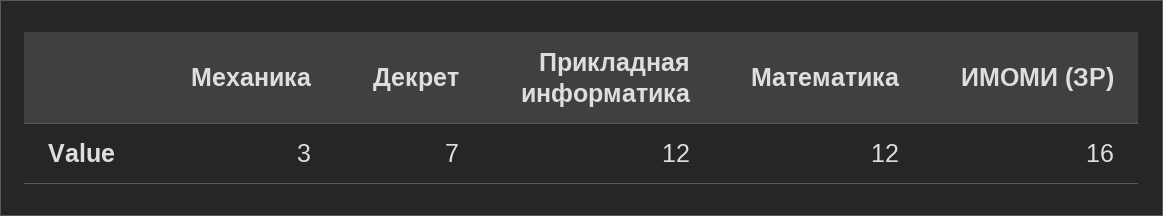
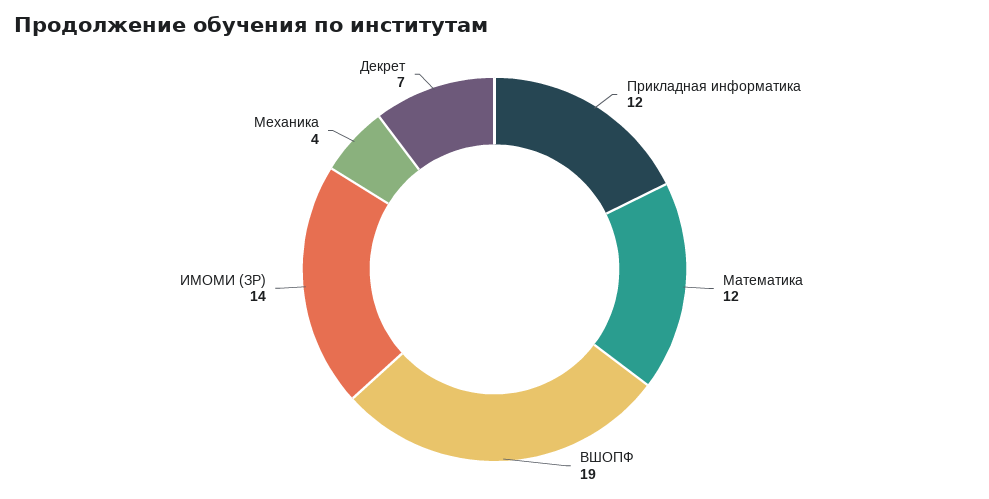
  {
-   "Механика": 3,
+   "Механика": 4,
    "Декрет": 7,
    "Прикладная информатика": 12,
    "Математика": 12,
-   "ИМОМИ (ЗР)": 16
+   "ИМОМИ (ЗР)": 14,
+   "ВШОПФ": 19
  }

